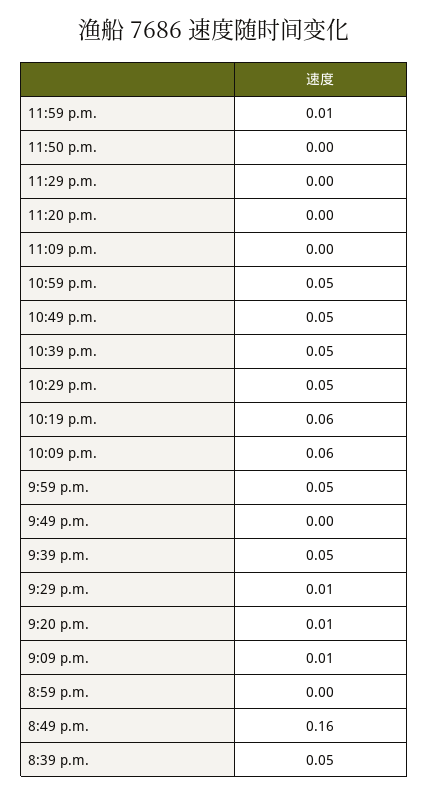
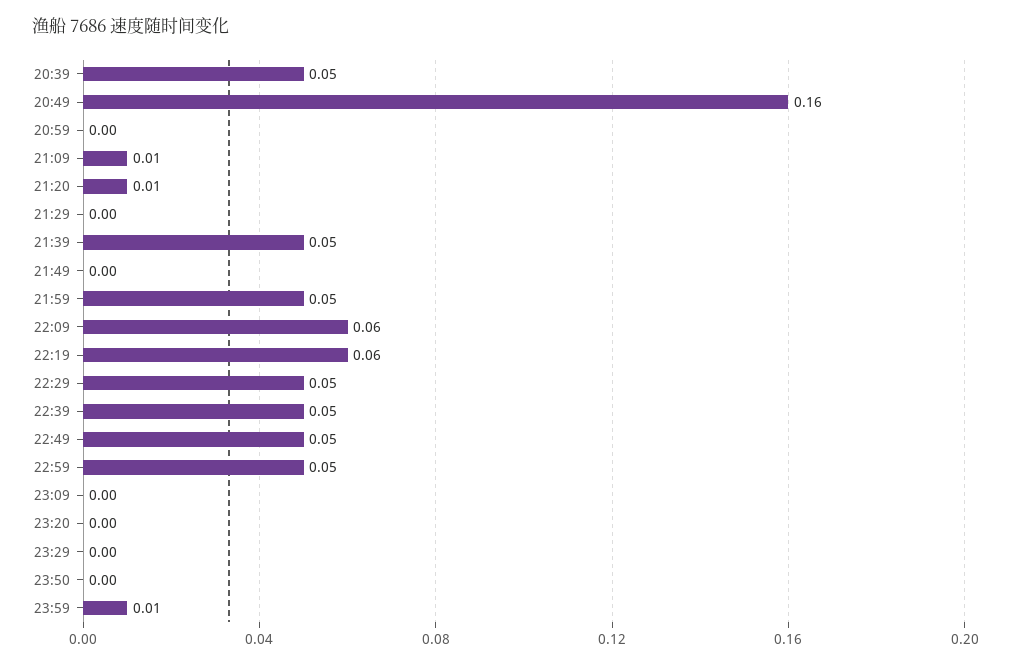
  {
    "11:59 p.m.": 0.01,
    "11:50 p.m.": 0,
    "11:29 p.m.": 0,
    "11:20 p.m.": 0,
    "11:09 p.m.": 0,
    "10:59 p.m.": 0.05,
    "10:49 p.m.": 0.05,
    "10:39 p.m.": 0.05,
    "10:29 p.m.": 0.05,
    "10:19 p.m.": 0.06,
    "10:09 p.m.": 0.06,
    "9:59 p.m.": 0.05,
    "9:49 p.m.": 0,
    "9:39 p.m.": 0.05,
-   "9:29 p.m.": 0.01,
+   "9:29 p.m.": 0,
    "9:20 p.m.": 0.01,
    "9:09 p.m.": 0.01,
    "8:59 p.m.": 0,
    "8:49 p.m.": 0.16,
    "8:39 p.m.": 0.05
  }

